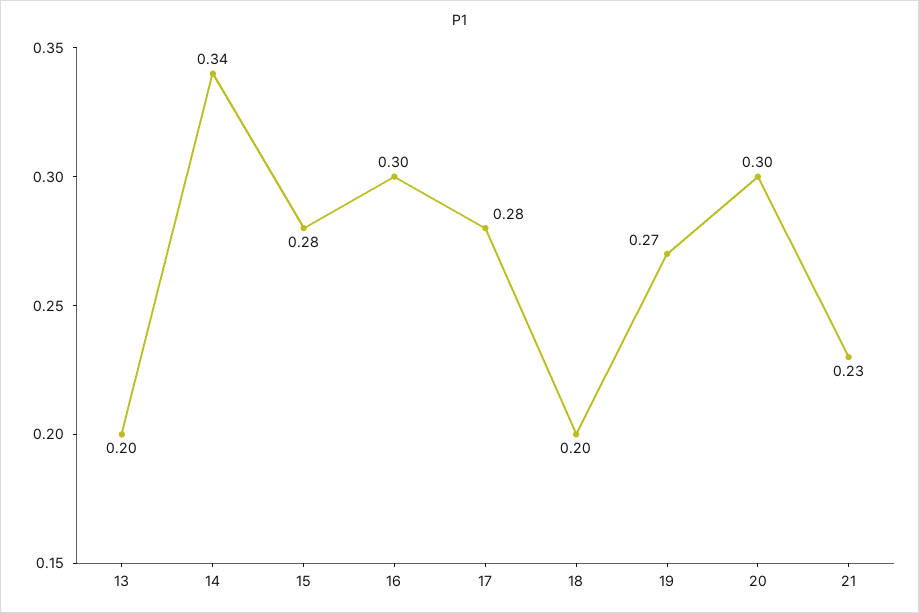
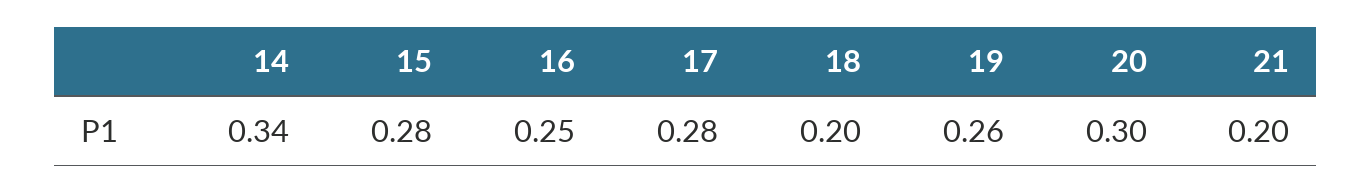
  {
-   "13": 0.2,
    "14": 0.34,
    "15": 0.28,
-   "16": 0.3,
+   "16": 0.25,
    "17": 0.28,
    "18": 0.2,
-   "19": 0.27,
+   "19": 0.26,
    "20": 0.3,
-   "21": 0.23
+   "21": 0.2
  }

